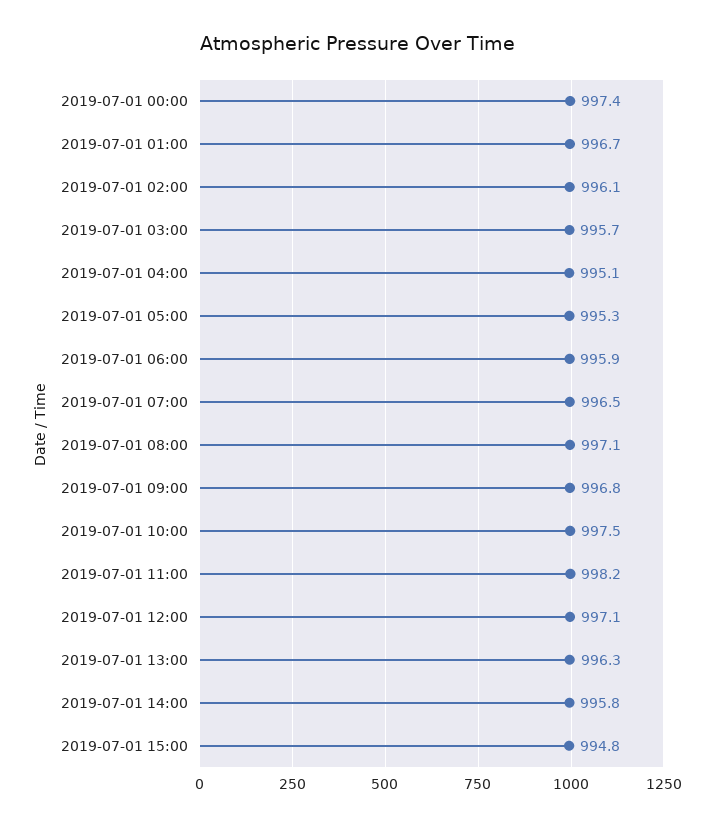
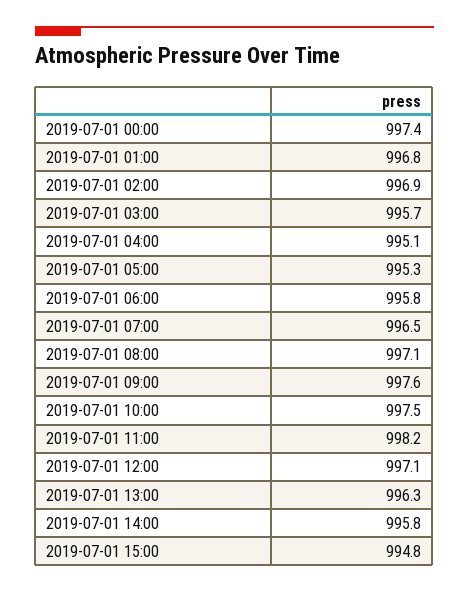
  {
    "2019-07-01 00:00": 997.4,
-   "2019-07-01 01:00": 996.7,
+   "2019-07-01 01:00": 996.8,
-   "2019-07-01 02:00": 996.1,
+   "2019-07-01 02:00": 996.9,
    "2019-07-01 03:00": 995.7,
    "2019-07-01 04:00": 995.1,
    "2019-07-01 05:00": 995.3,
-   "2019-07-01 06:00": 995.9,
+   "2019-07-01 06:00": 995.8,
    "2019-07-01 07:00": 996.5,
    "2019-07-01 08:00": 997.1,
-   "2019-07-01 09:00": 996.8,
+   "2019-07-01 09:00": 997.6,
    "2019-07-01 10:00": 997.5,
    "2019-07-01 11:00": 998.2,
    "2019-07-01 12:00": 997.1,
    "2019-07-01 13:00": 996.3,
    "2019-07-01 14:00": 995.8,
    "2019-07-01 15:00": 994.8
  }

